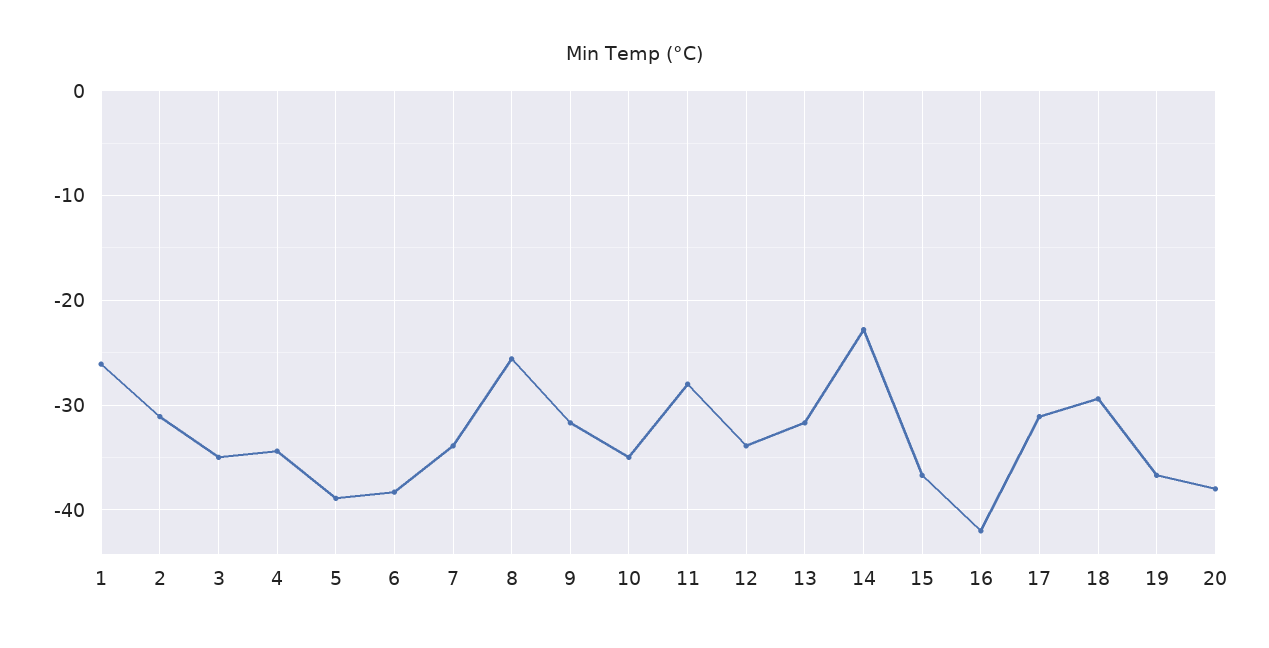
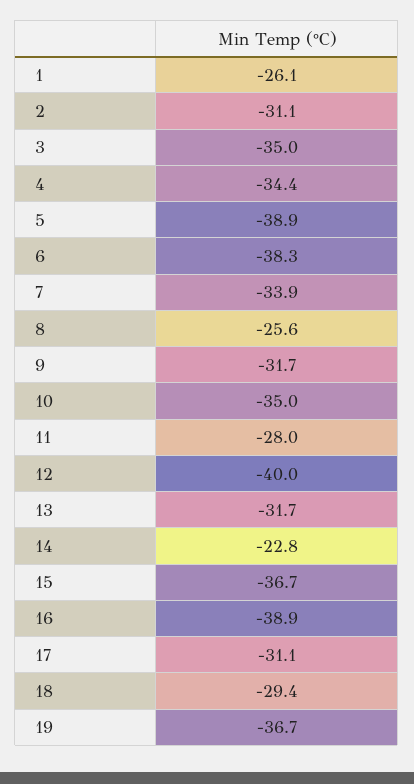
  {
    "1": -26.1,
    "2": -31.1,
    "3": -35,
    "4": -34.4,
    "5": -38.9,
    "6": -38.3,
    "7": -33.9,
    "8": -25.6,
    "9": -31.7,
    "10": -35,
    "11": -28,
-   "12": -34,
+   "12": -40,
    "13": -31.7,
    "14": -22.8,
    "15": -36.7,
-   "16": -42,
+   "16": -38.9,
    "17": -31.1,
    "18": -29.4,
-   "19": -36.7,
+   "19": -36.7
-   "20": -38
  }

